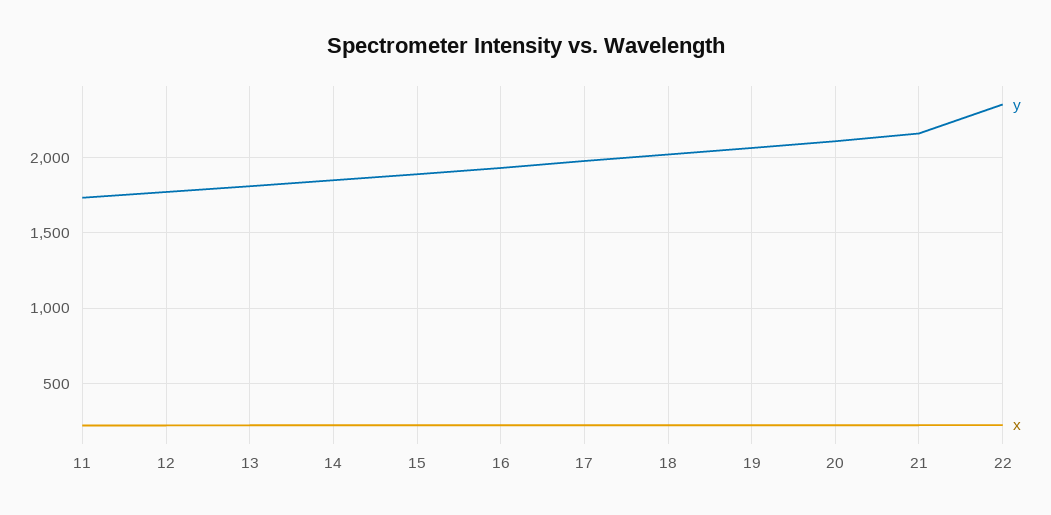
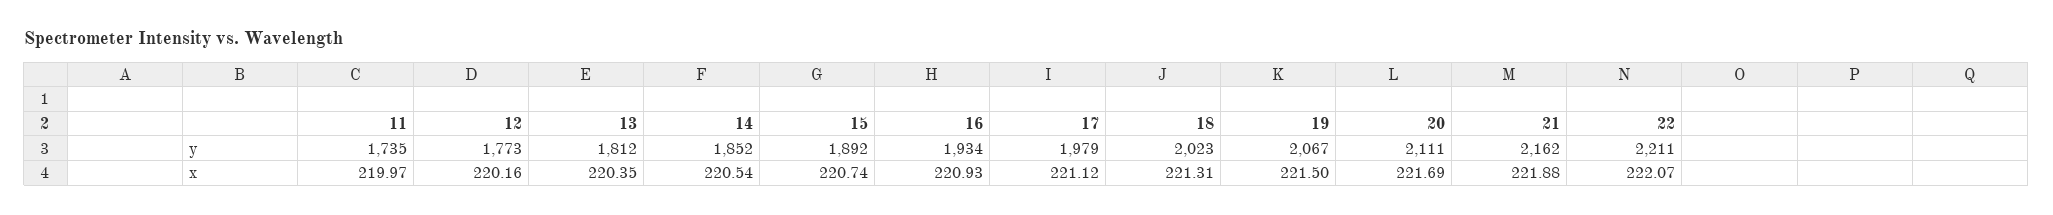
  {
    "y": {
      "11": 1735,
      "12": 1773,
      "13": 1812,
      "14": 1852,
      "15": 1892,
      "16": 1934,
      "17": 1979,
      "18": 2023,
      "19": 2067,
      "20": 2111,
      "21": 2162,
-     "22": 2350
+     "22": 2211
    },
    "x": {
      "11": 219.97,
      "12": 220.16,
      "13": 220.35,
      "14": 220.54,
      "15": 220.74,
      "16": 220.93,
      "17": 221.12,
      "18": 221.31,
      "19": 221.5,
      "20": 221.69,
      "21": 221.88,
      "22": 222.07
    }
  }

